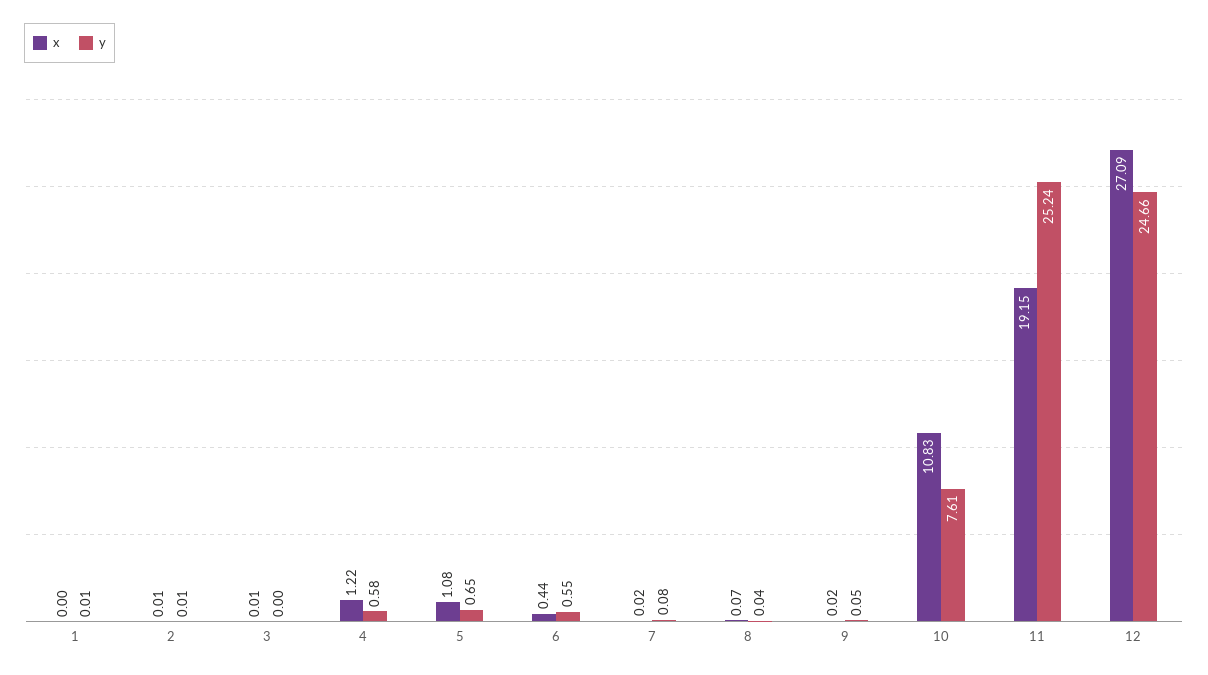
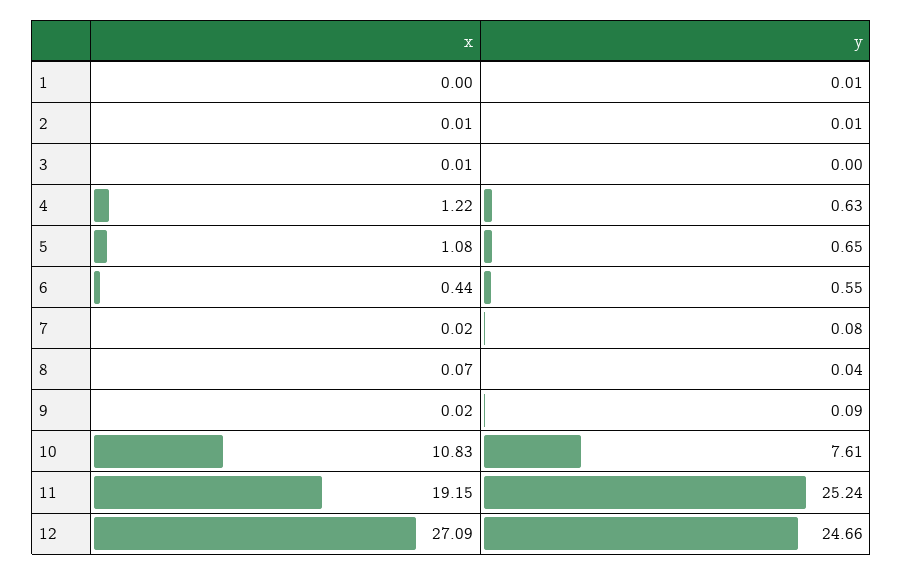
  {
    "x": {
      "1": 0,
      "2": 0.01,
      "3": 0.01,
      "4": 1.22,
      "5": 1.08,
      "6": 0.44,
      "7": 0.02,
      "8": 0.07,
      "9": 0.02,
      "10": 10.83,
      "11": 19.15,
      "12": 27.09
    },
    "y": {
      "1": 0.01,
      "2": 0.01,
      "3": 0,
-     "4": 0.58,
+     "4": 0.63,
      "5": 0.65,
      "6": 0.55,
      "7": 0.08,
      "8": 0.04,
-     "9": 0.05,
+     "9": 0.09,
      "10": 7.61,
      "11": 25.24,
      "12": 24.66
    }
  }

